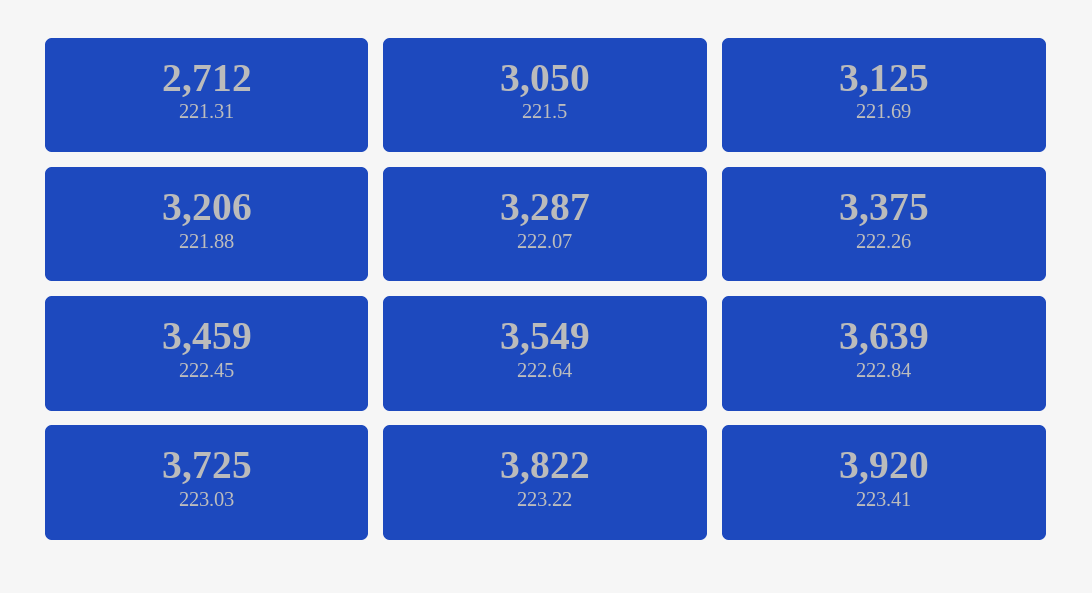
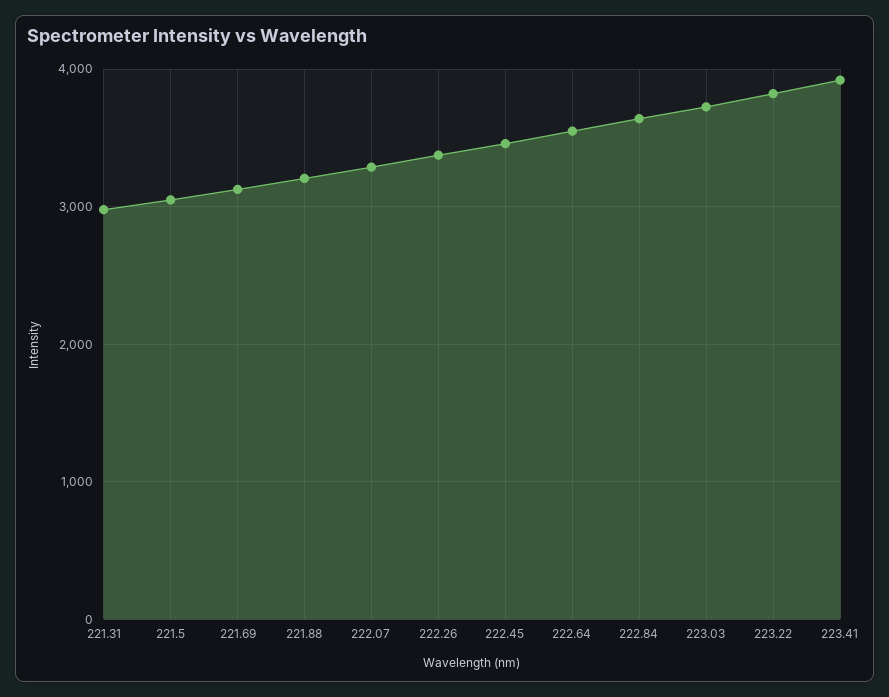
  {
-   "221.31": 2712,
+   "221.31": 3000,
    "221.5": 3050,
    "221.69": 3125,
    "221.88": 3206,
    "222.07": 3287,
    "222.26": 3375,
    "222.45": 3459,
    "222.64": 3549,
    "222.84": 3639,
    "223.03": 3725,
    "223.22": 3822,
    "223.41": 3920
  }

